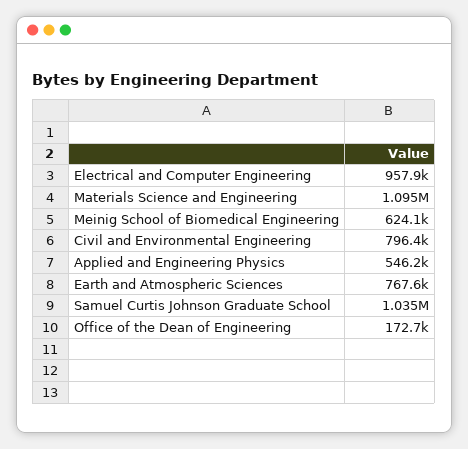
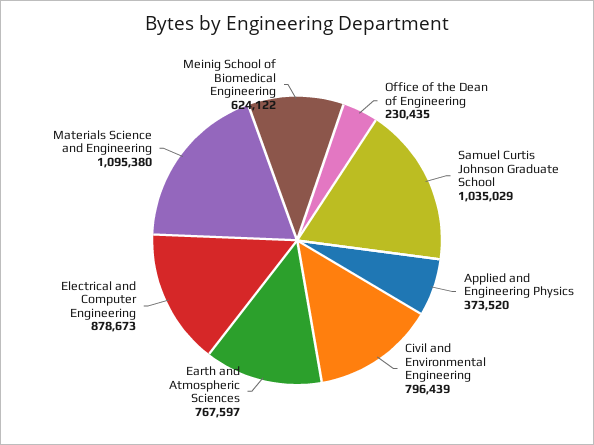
  {
-   "Electrical and Computer Engineering": 957900,
+   "Electrical and Computer Engineering": 878673,
    "Materials Science and Engineering": 1095380,
    "Meinig School of Biomedical Engineering": 624122,
    "Civil and Environmental Engineering": 796439,
-   "Applied and Engineering Physics": 546200,
+   "Applied and Engineering Physics": 373520,
    "Earth and Atmospheric Sciences": 767597,
    "Samuel Curtis Johnson Graduate School": 1035029,
-   "Office of the Dean of Engineering": 172700
+   "Office of the Dean of Engineering": 230435
  }

